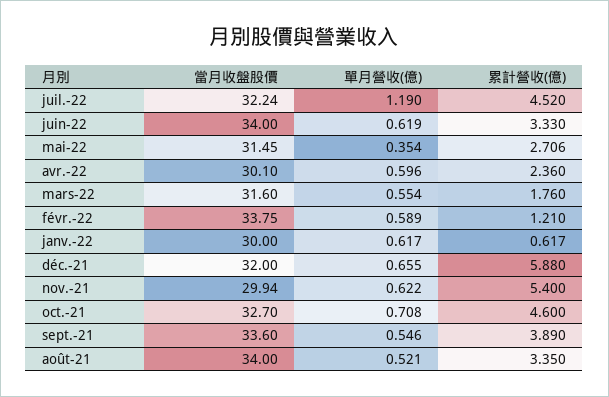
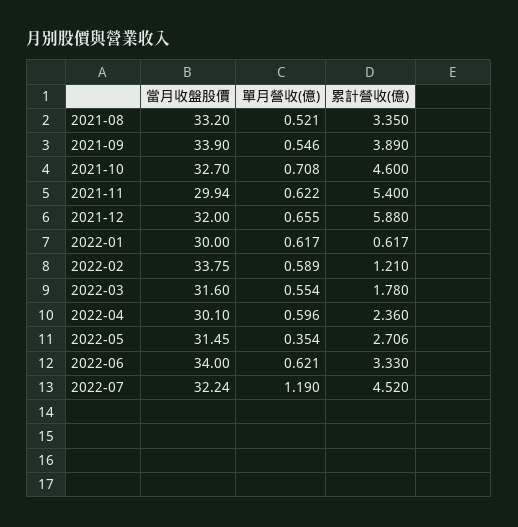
  {
    "當月收盤股價": {
      "juil.-22": 32.24,
      "juin-22": 34,
      "mai-22": 31.45,
      "avr.-22": 30.1,
      "mars-22": 31.6,
      "févr.-22": 33.75,
      "janv.-22": 30,
      "déc.-21": 32,
      "nov.-21": 29.94,
      "oct.-21": 32.7,
-     "sept.-21": 33.6,
+     "sept.-21": 33.9,
-     "août-21": 34
+     "août-21": 33.2
    },
    "單月營收(億)": {
      "juil.-22": 1.19,
-     "juin-22": 0.619,
+     "juin-22": 0.621,
      "mai-22": 0.354,
      "avr.-22": 0.596,
      "mars-22": 0.554,
      "févr.-22": 0.589,
      "janv.-22": 0.617,
      "déc.-21": 0.655,
      "nov.-21": 0.622,
      "oct.-21": 0.708,
      "sept.-21": 0.546,
      "août-21": 0.521
    },
    "累計營收(億)": {
      "juil.-22": 4.52,
      "juin-22": 3.33,
      "mai-22": 2.706,
      "avr.-22": 2.36,
-     "mars-22": 1.76,
+     "mars-22": 1.78,
      "févr.-22": 1.21,
      "janv.-22": 0.617,
      "déc.-21": 5.88,
      "nov.-21": 5.4,
      "oct.-21": 4.6,
      "sept.-21": 3.89,
      "août-21": 3.35
    }
  }

